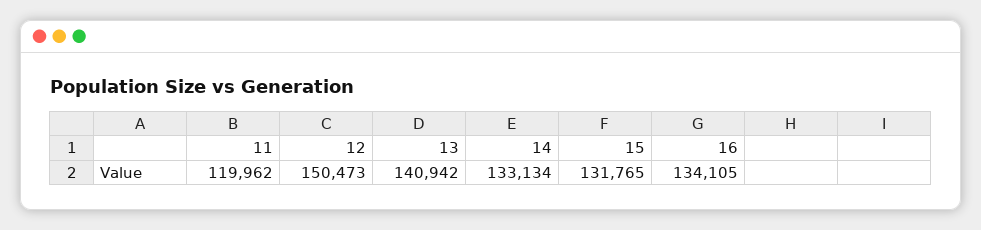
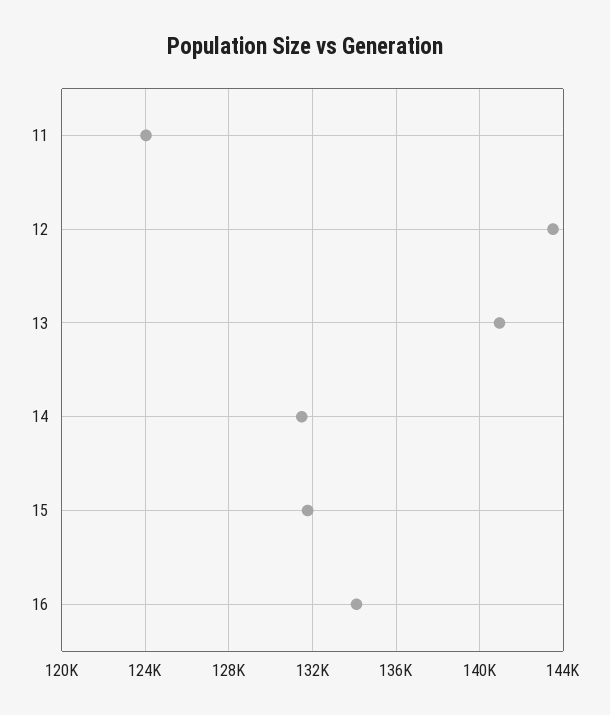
  {
-   "11": 119962,
+   "11": 124000,
-   "12": 150473,
+   "12": 143500,
    "13": 140942,
-   "14": 133134,
+   "14": 131500,
    "15": 131765,
    "16": 134105
  }

